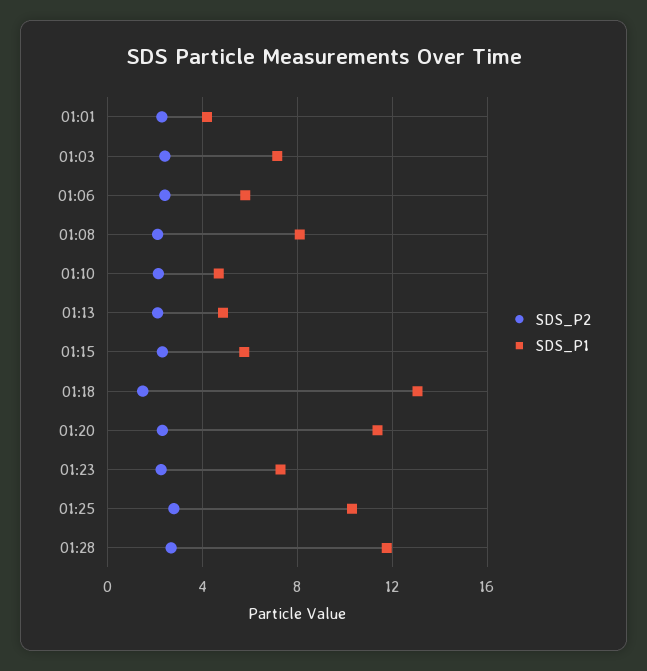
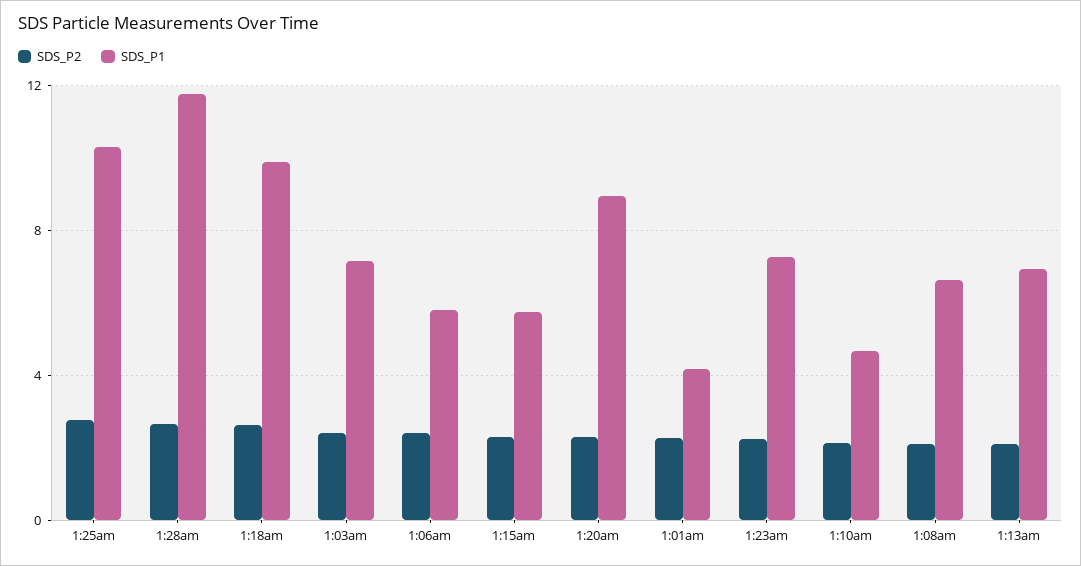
  {
    "SDS_P2": {
      "01:01": 2.5,
      "01:03": 2.5,
      "01:06": 2.5,
      "01:08": 2,
      "01:10": 2,
      "01:13": 2,
      "01:15": 2.5,
-     "01:18": 1.5,
+     "01:18": 2.5,
      "01:20": 2.5,
      "01:23": 2.5,
      "01:25": 3,
      "01:28": 2.5
    },
    "SDS_P1": {
      "01:01": 4,
      "01:03": 7,
      "01:06": 6,
-     "01:08": 8,
+     "01:08": 6.5,
      "01:10": 4.5,
-     "01:13": 5,
+     "01:13": 7,
      "01:15": 6,
-     "01:18": 13,
+     "01:18": 10,
-     "01:20": 11.5,
+     "01:20": 9,
      "01:23": 7.5,
      "01:25": 10.5,
      "01:28": 12
    }
  }

